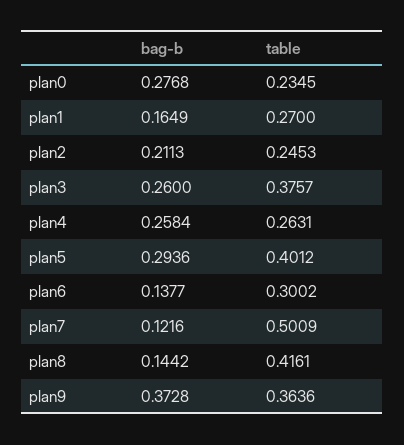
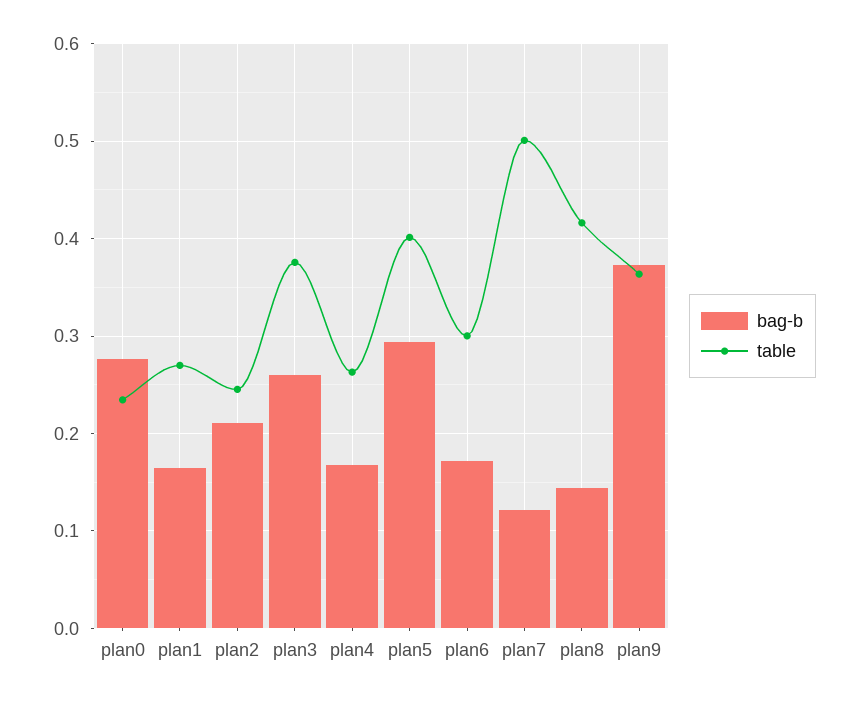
  {
    "bag-b": {
      "plan0": 0.2768,
      "plan1": 0.1649,
      "plan2": 0.2113,
      "plan3": 0.26,
-     "plan4": 0.2584,
+     "plan4": 0.17,
      "plan5": 0.2936,
-     "plan6": 0.1377,
+     "plan6": 0.17,
      "plan7": 0.1216,
      "plan8": 0.1442,
      "plan9": 0.3728
    },
    "table": {
      "plan0": 0.2345,
      "plan1": 0.27,
      "plan2": 0.2453,
      "plan3": 0.3757,
      "plan4": 0.2631,
      "plan5": 0.4012,
      "plan6": 0.3002,
      "plan7": 0.5009,
      "plan8": 0.4161,
      "plan9": 0.3636
    }
  }

